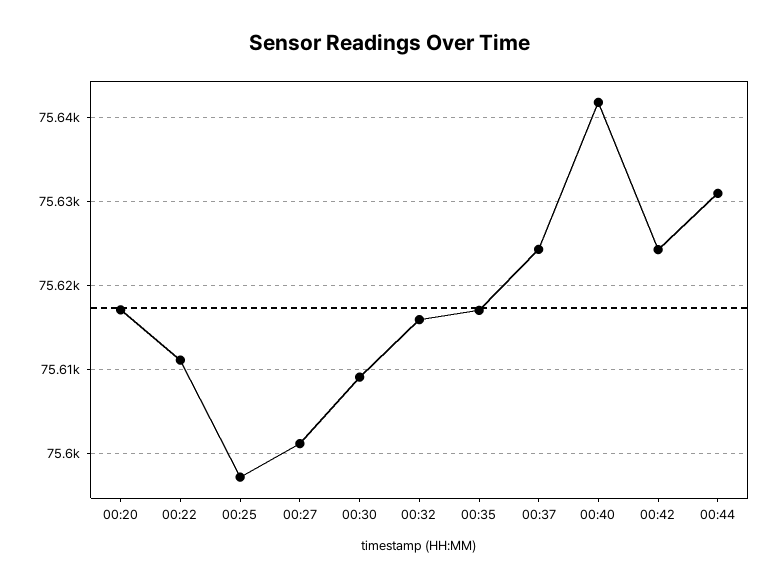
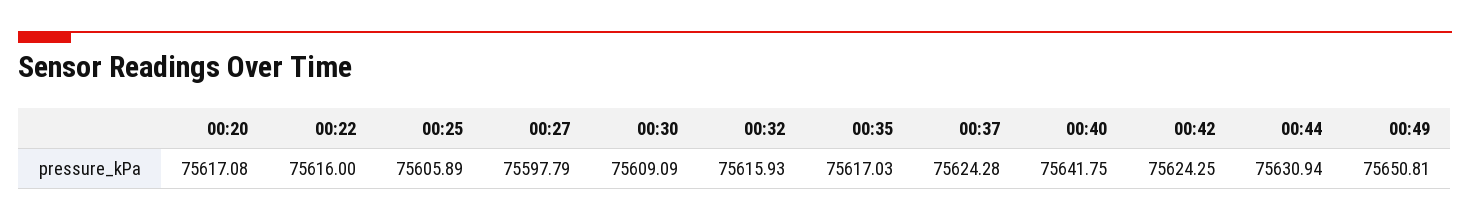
  {
    "00:20": 75617.08,
-   "00:22": 75611,
+   "00:22": 75616,
-   "00:25": 75597,
+   "00:25": 75605.89,
-   "00:27": 75601,
+   "00:27": 75597.79,
    "00:30": 75609.09,
    "00:32": 75615.93,
    "00:35": 75617.03,
    "00:37": 75624.28,
    "00:40": 75641.75,
    "00:42": 75624.25,
-   "00:44": 75630.94
+   "00:44": 75630.94,
+   "00:49": 75650.81
  }

